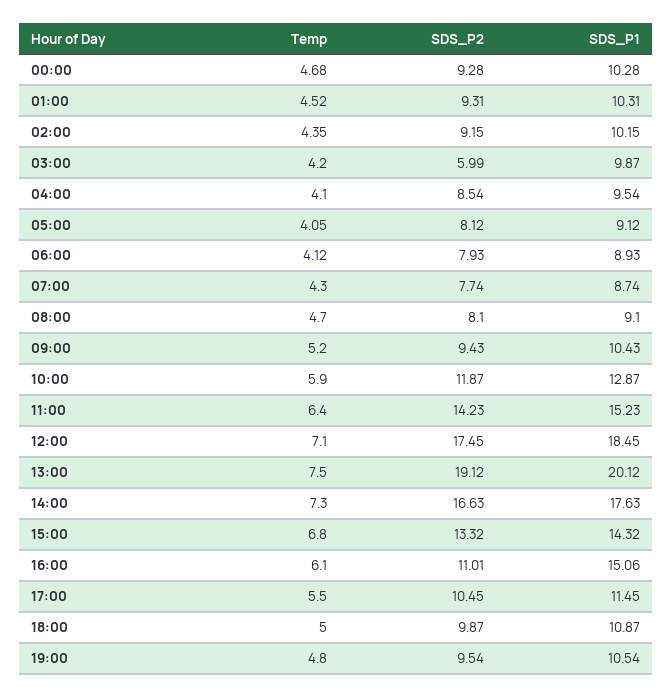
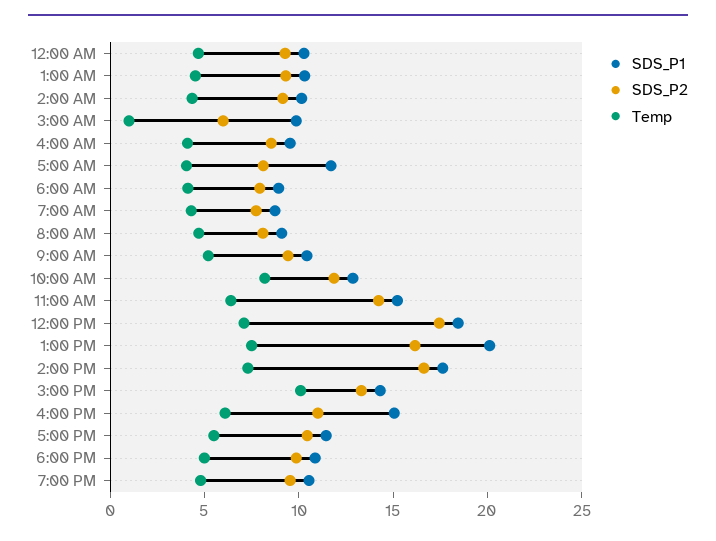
  {
    "Temp": {
      "00:00": 4.68,
      "01:00": 4.52,
      "02:00": 4.35,
-     "03:00": 4.2,
+     "03:00": 1,
      "04:00": 4.1,
      "05:00": 4.05,
      "06:00": 4.12,
      "07:00": 4.3,
      "08:00": 4.7,
      "09:00": 5.2,
-     "10:00": 5.9,
+     "10:00": 8,
      "11:00": 6.4,
      "12:00": 7.1,
      "13:00": 7.5,
      "14:00": 7.3,
-     "15:00": 6.8,
+     "15:00": 10,
      "16:00": 6.1,
      "17:00": 5.5,
      "18:00": 5,
      "19:00": 4.8
    },
    "SDS_P2": {
      "00:00": 9.28,
      "01:00": 9.31,
      "02:00": 9.15,
      "03:00": 5.99,
      "04:00": 8.54,
      "05:00": 8.12,
      "06:00": 7.93,
      "07:00": 7.74,
      "08:00": 8.1,
      "09:00": 9.43,
      "10:00": 11.87,
      "11:00": 14.23,
      "12:00": 17.45,
-     "13:00": 19.12,
+     "13:00": 16,
      "14:00": 16.63,
      "15:00": 13.32,
      "16:00": 11.01,
      "17:00": 10.45,
      "18:00": 9.87,
      "19:00": 9.54
    },
    "SDS_P1": {
      "00:00": 10.28,
      "01:00": 10.31,
      "02:00": 10.15,
      "03:00": 9.87,
      "04:00": 9.54,
-     "05:00": 9.12,
+     "05:00": 12,
      "06:00": 8.93,
      "07:00": 8.74,
      "08:00": 9.1,
      "09:00": 10.43,
      "10:00": 12.87,
      "11:00": 15.23,
      "12:00": 18.45,
      "13:00": 20.12,
      "14:00": 17.63,
      "15:00": 14.32,
      "16:00": 15.06,
      "17:00": 11.45,
      "18:00": 10.87,
      "19:00": 10.54
    }
  }

